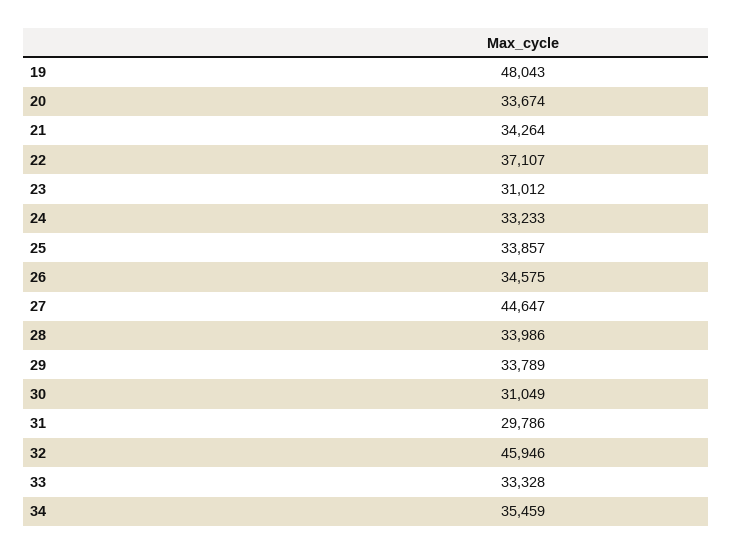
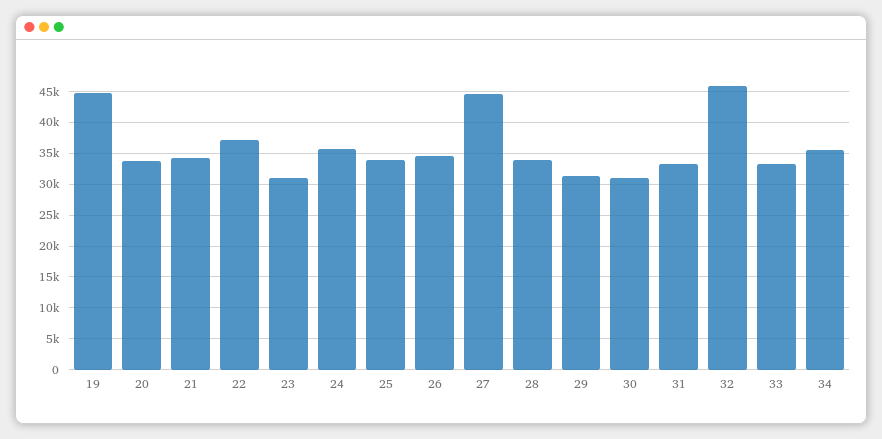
  {
-   "19": 48043,
+   "19": 45000,
    "20": 33674,
    "21": 34264,
    "22": 37107,
    "23": 31012,
-   "24": 33233,
+   "24": 36000,
    "25": 33857,
    "26": 34575,
    "27": 44647,
    "28": 33986,
-   "29": 33789,
+   "29": 31000,
    "30": 31049,
-   "31": 29786,
+   "31": 33000,
    "32": 45946,
    "33": 33328,
    "34": 35459
  }

